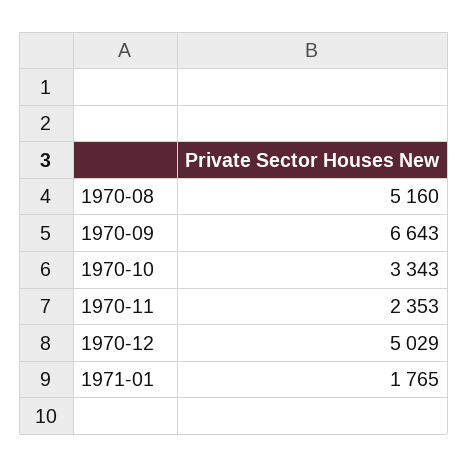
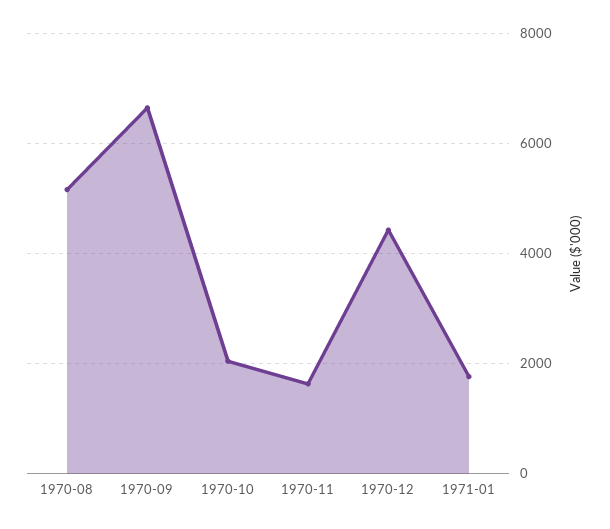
  {
    "1970-08": 5160,
    "1970-09": 6643,
-   "1970-10": 3343,
+   "1970-10": 2000,
-   "1970-11": 2353,
+   "1970-11": 1600,
-   "1970-12": 5029,
+   "1970-12": 4400,
    "1971-01": 1765
  }

